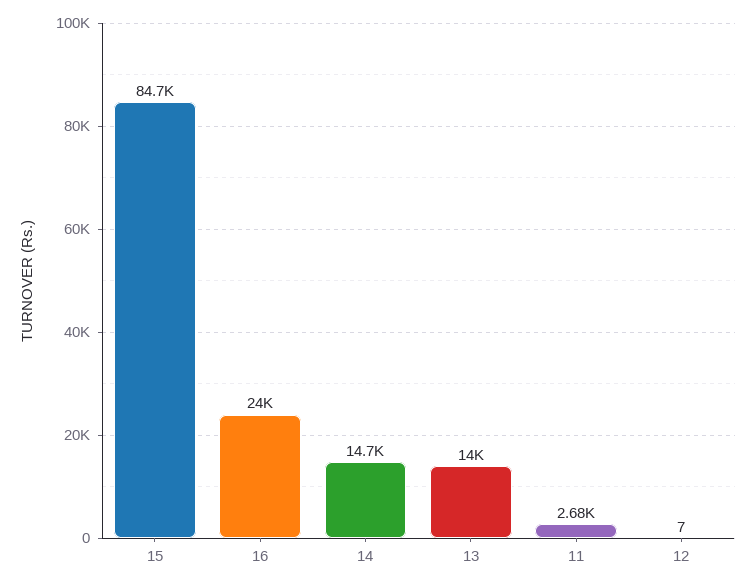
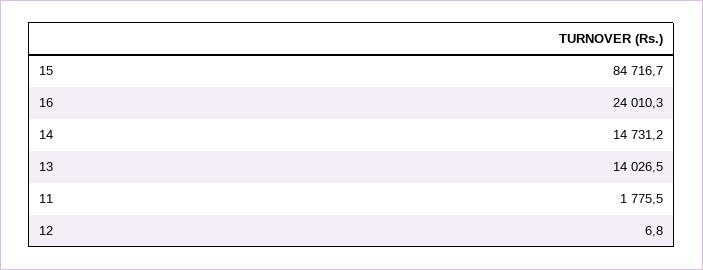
  {
    "15": 84716.7,
    "16": 24010.3,
    "14": 14731.2,
    "13": 14026.5,
-   "11": 2680,
+   "11": 1775.5,
    "12": 6.8
  }

